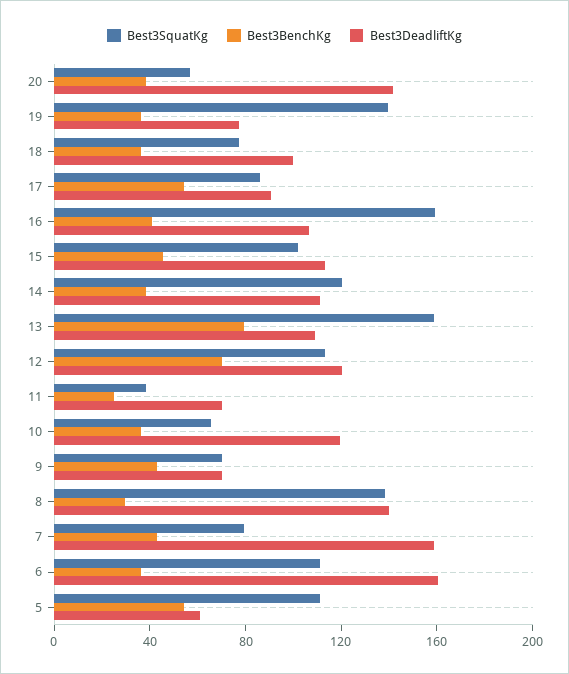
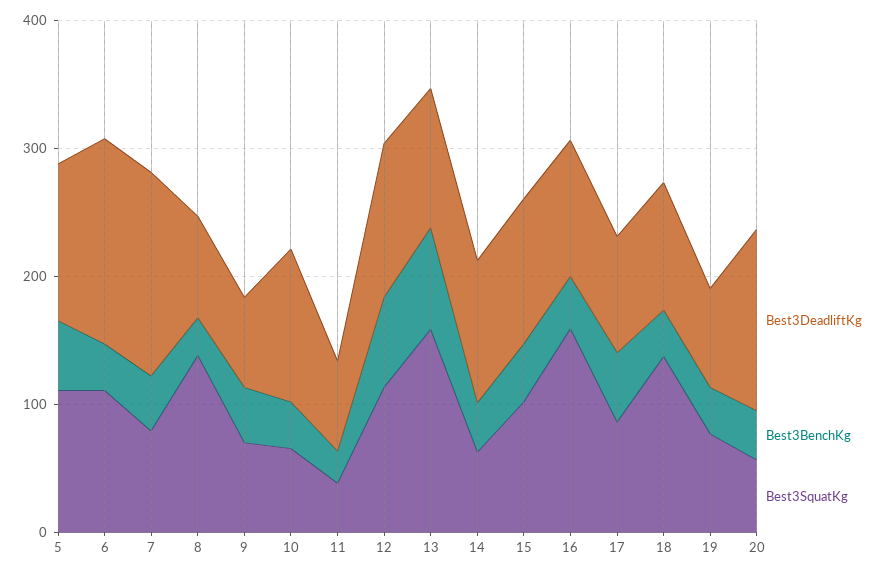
  {
    "Best3SquatKg": {
      "20": 60,
-     "19": 140,
+     "19": 80,
-     "18": 80,
+     "18": 140,
      "17": 90,
      "16": 160,
      "15": 100,
-     "14": 120,
+     "14": 60,
      "13": 160,
      "12": 110,
      "11": 40,
      "10": 70,
      "9": 70,
      "8": 140,
      "7": 80,
      "6": 110,
      "5": 110
    },
    "Best3BenchKg": {
      "20": 40,
      "19": 40,
      "18": 40,
      "17": 50,
      "16": 40,
      "15": 50,
      "14": 40,
      "13": 80,
      "12": 70,
      "11": 20,
      "10": 40,
      "9": 40,
      "8": 30,
      "7": 40,
      "6": 40,
      "5": 50
    },
    "Best3DeadliftKg": {
      "20": 140,
      "19": 80,
      "18": 100,
      "17": 90,
      "16": 110,
      "15": 110,
      "14": 110,
      "13": 110,
      "12": 120,
      "11": 70,
      "10": 120,
      "9": 70,
-     "8": 140,
+     "8": 80,
      "7": 160,
      "6": 160,
-     "5": 60
+     "5": 120
    }
  }

